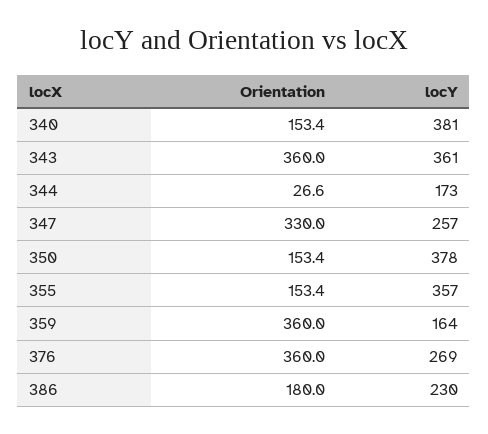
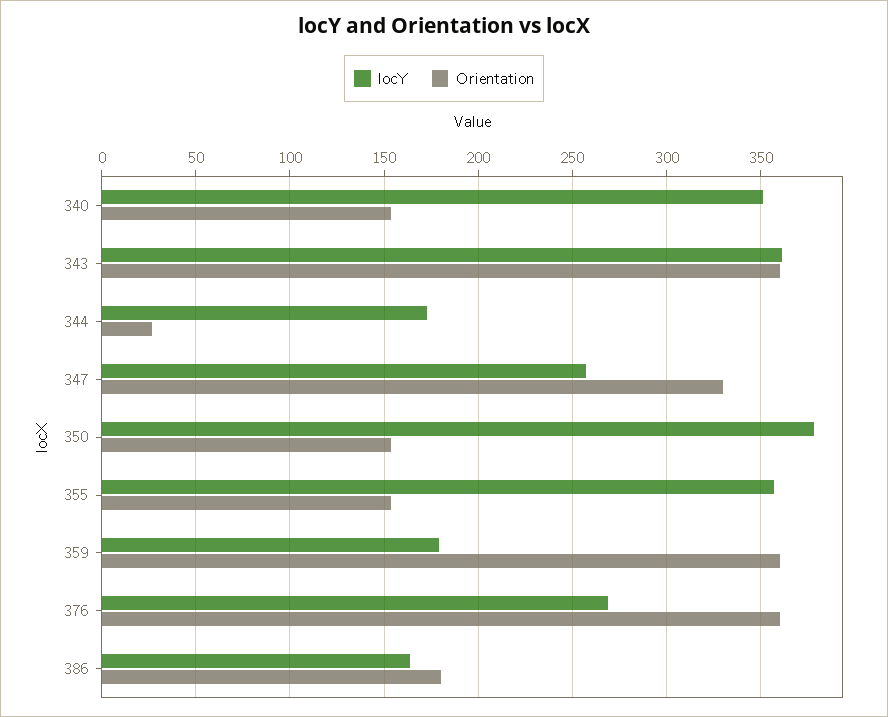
  {
    "Orientation": {
      "340": 153.4,
      "343": 360,
      "344": 26.6,
      "347": 330,
      "350": 153.4,
      "355": 153.4,
      "359": 360,
      "376": 360,
      "386": 180
    },
    "locY": {
-     "340": 381,
+     "340": 350,
      "343": 361,
      "344": 173,
      "347": 257,
      "350": 378,
      "355": 357,
-     "359": 164,
+     "359": 180,
      "376": 269,
-     "386": 230
+     "386": 165
    }
  }

